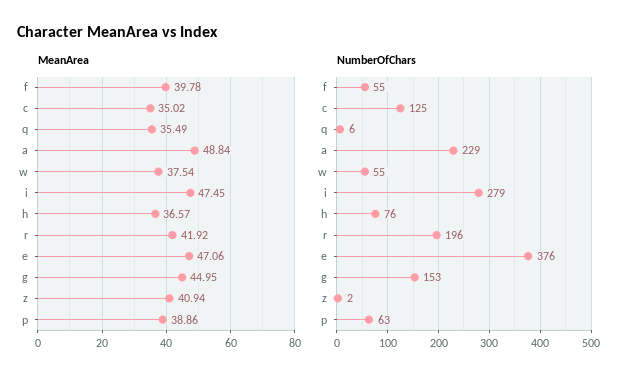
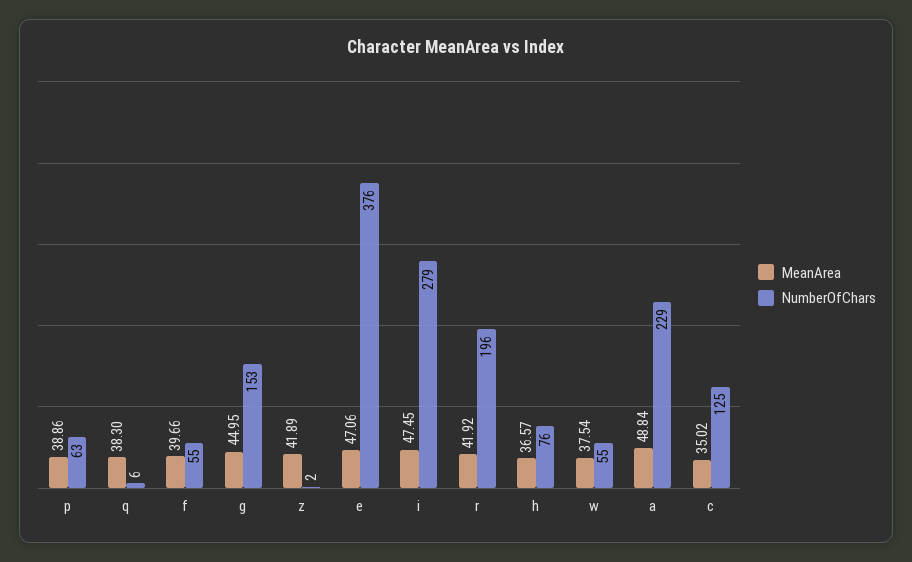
  {
    "MeanArea": {
-     "f": 39.78,
+     "f": 39.66,
      "c": 35.02,
-     "q": 35.49,
+     "q": 38.3,
      "a": 48.84,
      "w": 37.54,
      "i": 47.45,
      "h": 36.57,
      "r": 41.92,
      "e": 47.06,
      "g": 44.95,
-     "z": 40.94,
+     "z": 41.89,
      "p": 38.86
    },
    "NumberOfChars": {
      "f": 55,
      "c": 125,
      "q": 6,
      "a": 229,
      "w": 55,
      "i": 279,
      "h": 76,
      "r": 196,
      "e": 376,
      "g": 153,
      "z": 2,
      "p": 63
    }
  }

